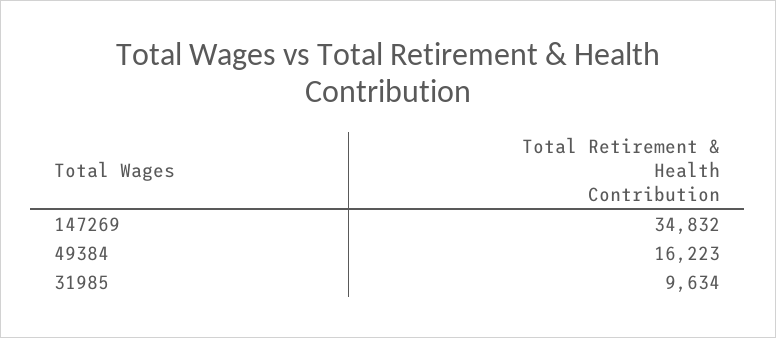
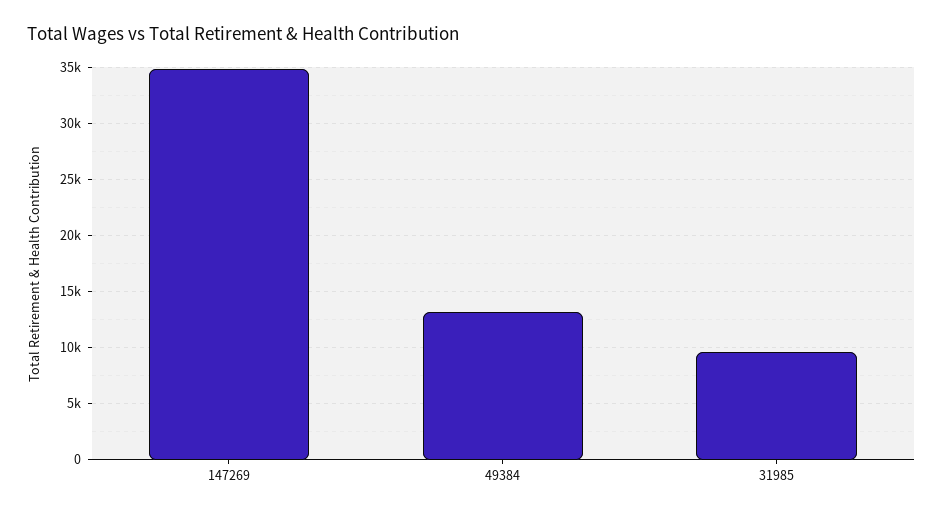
  {
    "147269": 34832,
-   "49384": 16223,
+   "49384": 13000,
    "31985": 9634
  }

